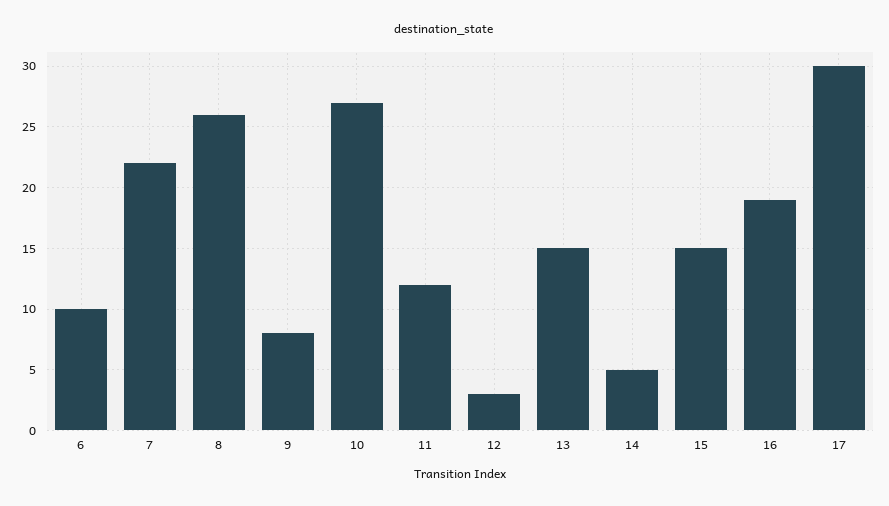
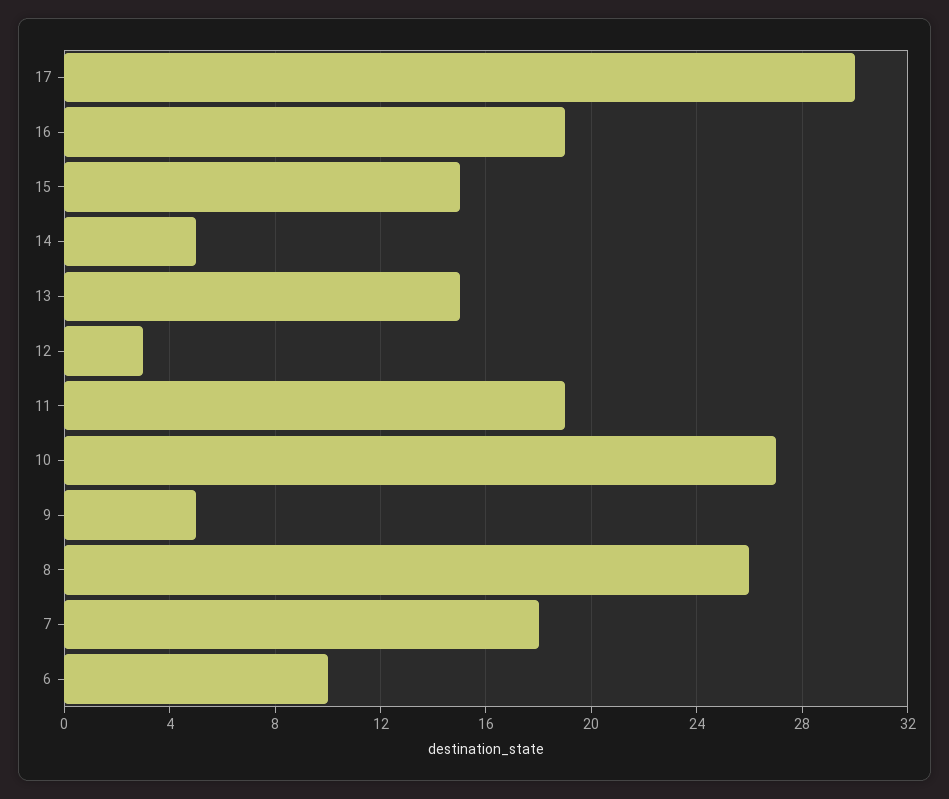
  {
    "6": 10,
-   "7": 22,
+   "7": 18,
    "8": 26,
-   "9": 8,
+   "9": 5,
    "10": 27,
-   "11": 12,
+   "11": 19,
    "12": 3,
    "13": 15,
    "14": 5,
    "15": 15,
    "16": 19,
    "17": 30
  }

